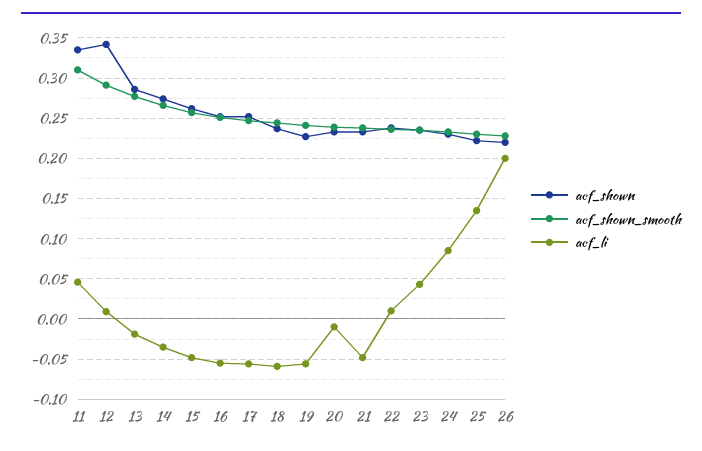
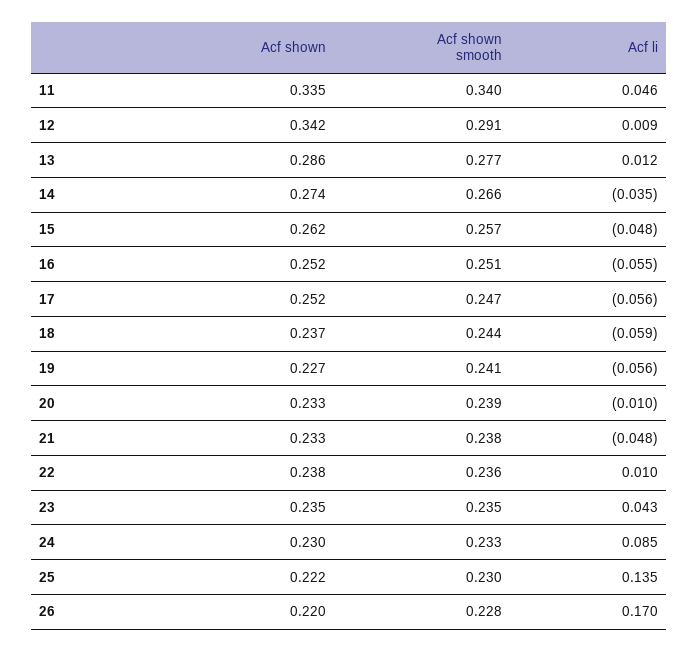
  {
    "acf_shown": {
      "11": 0.335,
      "12": 0.342,
      "13": 0.286,
      "14": 0.274,
      "15": 0.262,
      "16": 0.252,
      "17": 0.252,
      "18": 0.237,
      "19": 0.227,
      "20": 0.233,
      "21": 0.233,
      "22": 0.238,
      "23": 0.235,
      "24": 0.23,
      "25": 0.222,
      "26": 0.22
    },
    "acf_shown_smooth": {
-     "11": 0.31,
+     "11": 0.34,
      "12": 0.291,
      "13": 0.277,
      "14": 0.266,
      "15": 0.257,
      "16": 0.251,
      "17": 0.247,
      "18": 0.244,
      "19": 0.241,
      "20": 0.239,
      "21": 0.238,
      "22": 0.236,
      "23": 0.235,
      "24": 0.233,
      "25": 0.23,
      "26": 0.228
    },
    "acf_li": {
      "11": 0.046,
      "12": 0.009,
-     "13": -0.02,
+     "13": 0.012,
      "14": -0.035,
      "15": -0.048,
      "16": -0.055,
      "17": -0.056,
      "18": -0.059,
      "19": -0.056,
      "20": -0.01,
      "21": -0.048,
      "22": 0.01,
      "23": 0.043,
      "24": 0.085,
      "25": 0.135,
-     "26": 0.2
+     "26": 0.17
    }
  }

